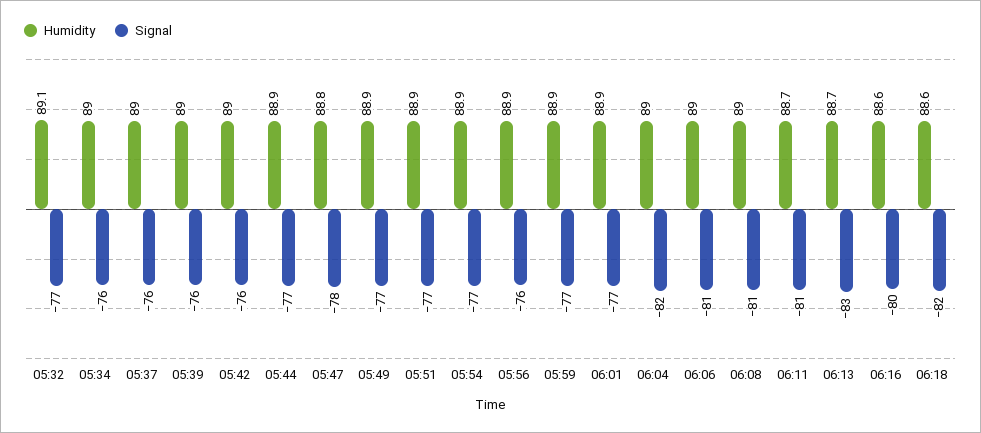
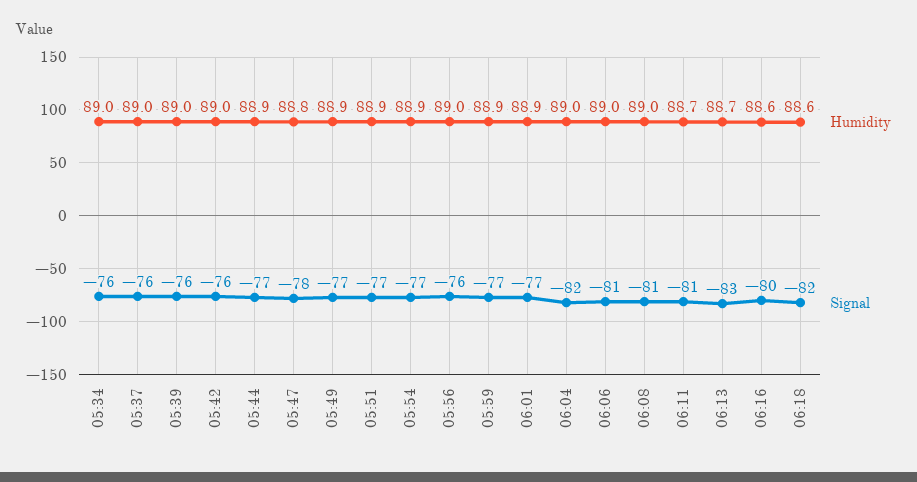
  {
    "Humidity": {
-     "05:32": 89.1,
      "05:34": 89,
      "05:37": 89,
      "05:39": 89,
      "05:42": 89,
      "05:44": 88.9,
      "05:47": 88.8,
      "05:49": 88.9,
      "05:51": 88.9,
      "05:54": 88.9,
-     "05:56": 88.9,
+     "05:56": 89,
      "05:59": 88.9,
      "06:01": 88.9,
      "06:04": 89,
      "06:06": 89,
      "06:08": 89,
      "06:11": 88.7,
      "06:13": 88.7,
      "06:16": 88.6,
      "06:18": 88.6
    },
    "Signal": {
-     "05:32": -77,
      "05:34": -76,
      "05:37": -76,
      "05:39": -76,
      "05:42": -76,
      "05:44": -77,
      "05:47": -78,
      "05:49": -77,
      "05:51": -77,
      "05:54": -77,
      "05:56": -76,
      "05:59": -77,
      "06:01": -77,
      "06:04": -82,
      "06:06": -81,
      "06:08": -81,
      "06:11": -81,
      "06:13": -83,
      "06:16": -80,
      "06:18": -82
    }
  }

